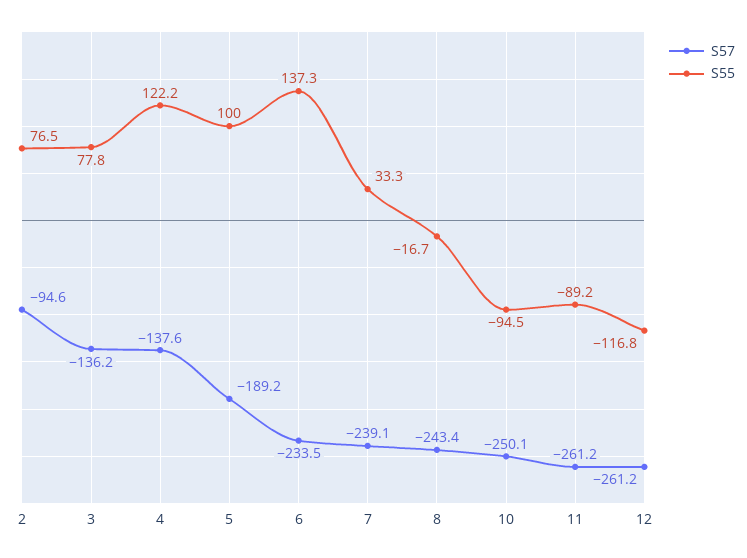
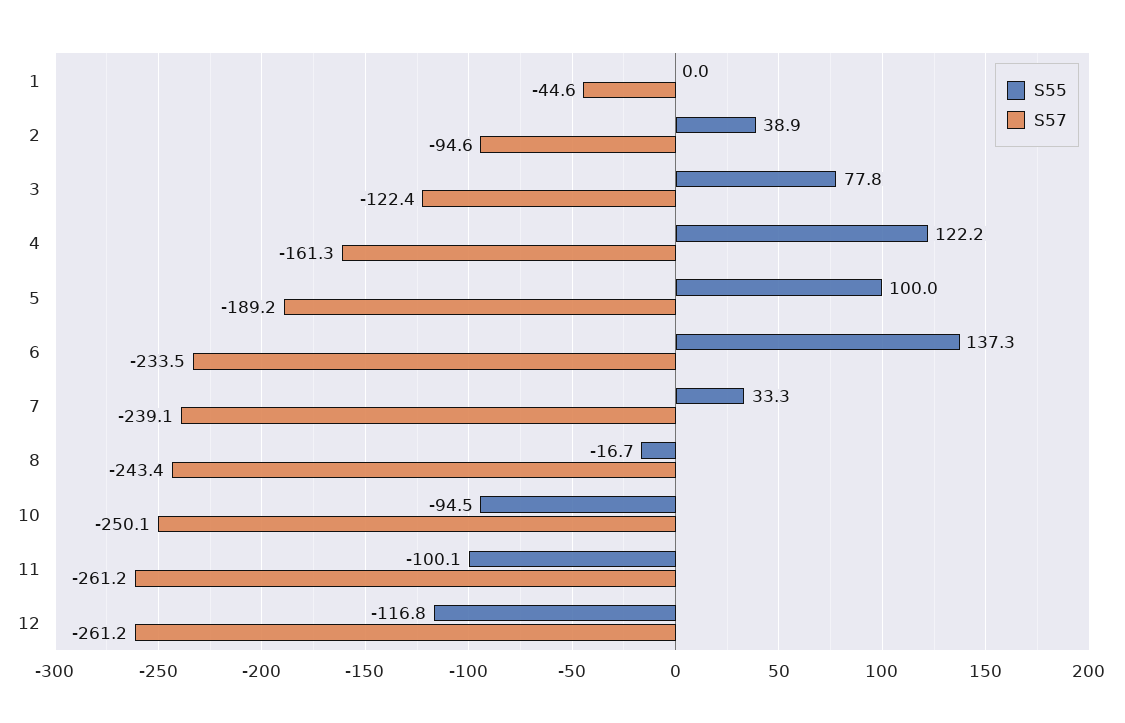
  {
    "S57": {
      "2": -94.6,
-     "3": -136.2,
+     "3": -122.4,
-     "4": -137.6,
+     "4": -161.3,
      "5": -189.2,
      "6": -233.5,
      "7": -239.1,
      "8": -243.4,
      "10": -250.1,
      "11": -261.2,
-     "12": -261.2
+     "12": -261.2,
+     "1": -44.6
    },
    "S55": {
-     "2": 76.5,
+     "2": 38.9,
      "3": 77.8,
      "4": 122.2,
      "5": 100,
      "6": 137.3,
      "7": 33.3,
      "8": -16.7,
      "10": -94.5,
-     "11": -89.2,
+     "11": -100.1,
-     "12": -116.8
+     "12": -116.8,
+     "1": 0
    }
  }

